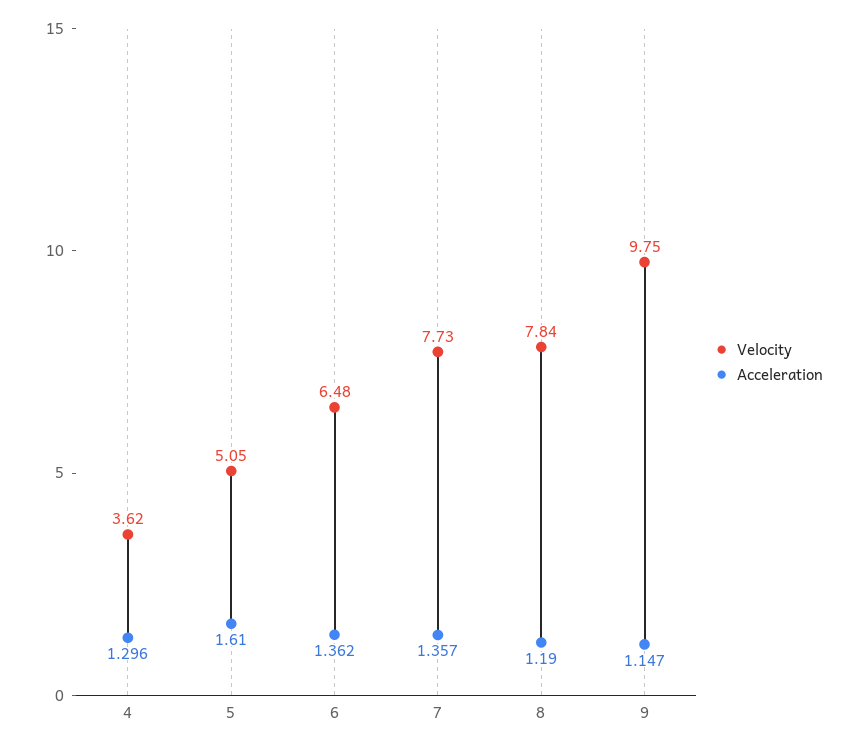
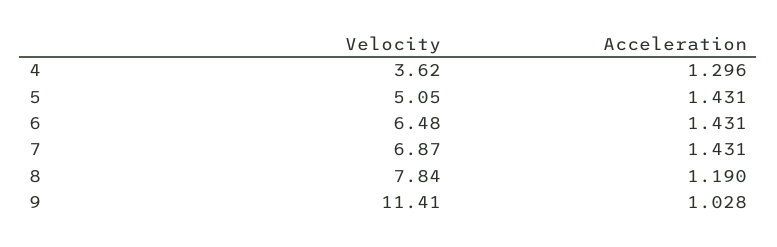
  {
    "Velocity": {
      "4": 3.62,
      "5": 5.05,
      "6": 6.48,
-     "7": 7.73,
+     "7": 6.87,
      "8": 7.84,
-     "9": 9.75
+     "9": 11.41
    },
    "Acceleration": {
      "4": 1.296,
-     "5": 1.61,
+     "5": 1.431,
-     "6": 1.362,
+     "6": 1.431,
-     "7": 1.357,
+     "7": 1.431,
      "8": 1.19,
-     "9": 1.147
+     "9": 1.028
    }
  }

